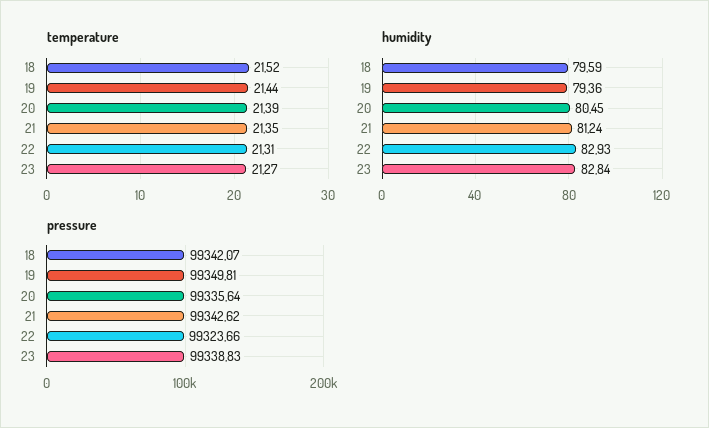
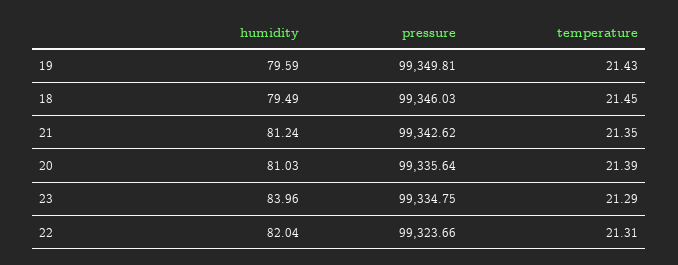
  {
    "temperature": {
-     "18": 21.52,
+     "18": 21.45,
-     "19": 21.44,
+     "19": 21.43,
      "20": 21.39,
      "21": 21.35,
      "22": 21.31,
-     "23": 21.27
+     "23": 21.29
    },
    "humidity": {
-     "18": 79.59,
+     "18": 79.49,
-     "19": 79.36,
+     "19": 79.59,
-     "20": 80.45,
+     "20": 81.03,
      "21": 81.24,
-     "22": 82.93,
+     "22": 82.04,
-     "23": 82.84
+     "23": 83.96
    },
    "pressure": {
-     "18": 99342.07,
+     "18": 99346.03,
      "19": 99349.81,
      "20": 99335.64,
      "21": 99342.62,
      "22": 99323.66,
-     "23": 99338.83
+     "23": 99334.75
    }
  }

